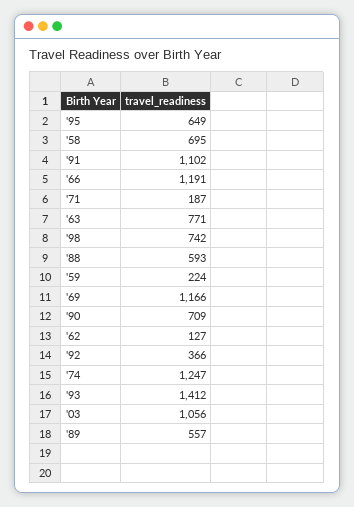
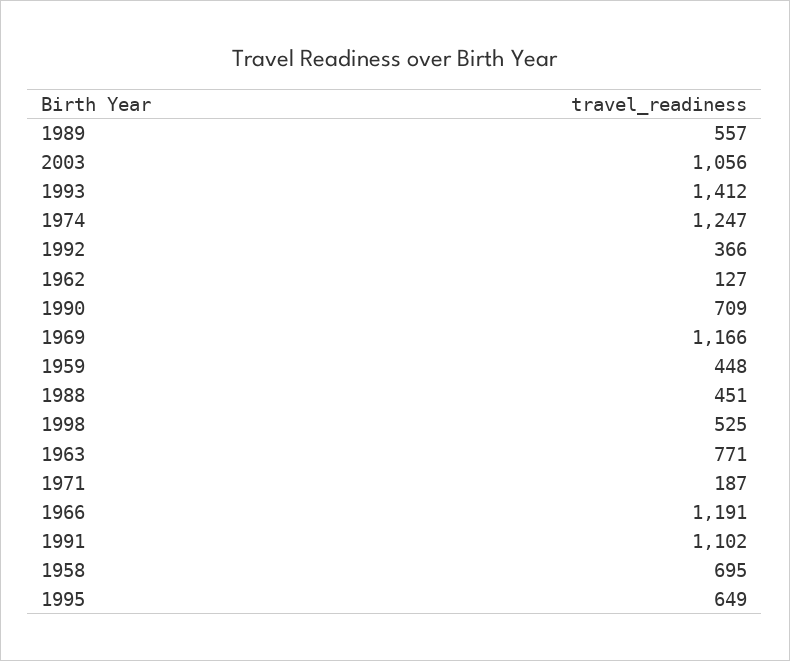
  {
    "'95": 649,
    "'58": 695,
    "'91": 1102,
    "'66": 1191,
    "'71": 187,
    "'63": 771,
-   "'98": 742,
+   "'98": 525,
-   "'88": 593,
+   "'88": 451,
-   "'59": 224,
+   "'59": 448,
    "'69": 1166,
    "'90": 709,
    "'62": 127,
    "'92": 366,
    "'74": 1247,
    "'93": 1412,
    "'03": 1056,
    "'89": 557
  }

